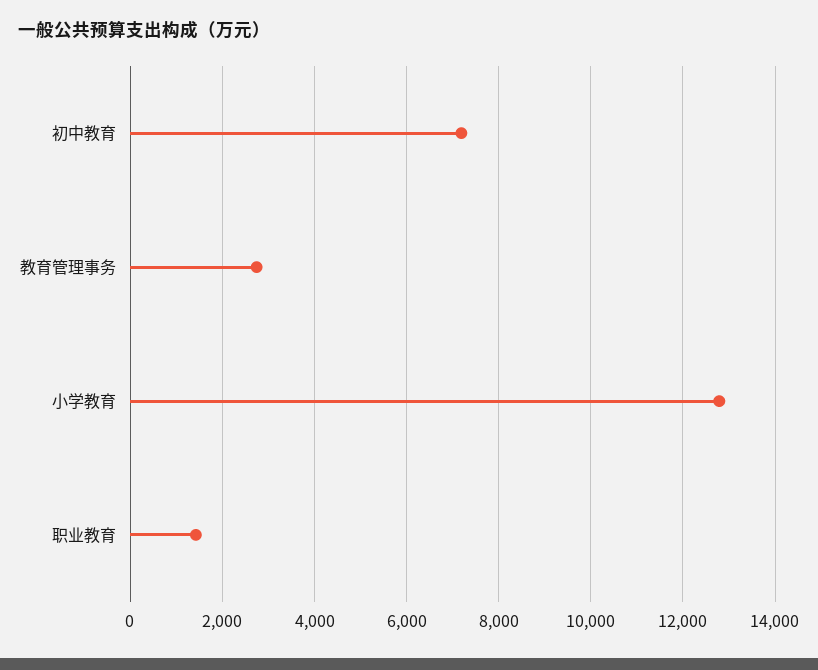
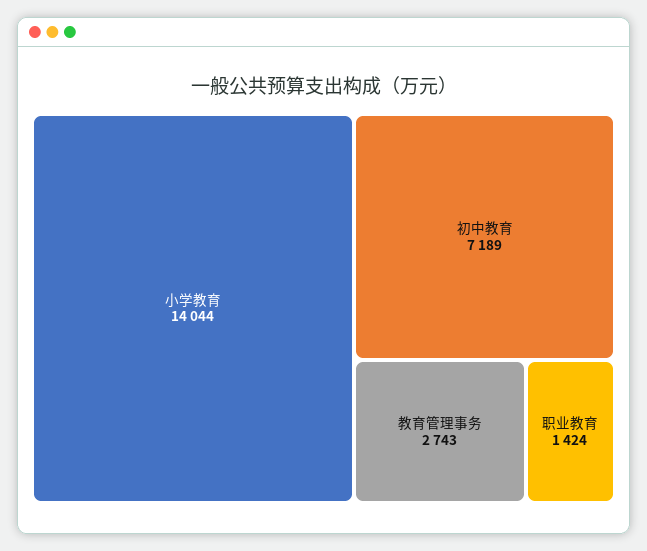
  {
    "初中教育": 7189,
    "教育管理事务": 2743,
-   "小学教育": 12800,
+   "小学教育": 14044,
    "职业教育": 1424
  }

